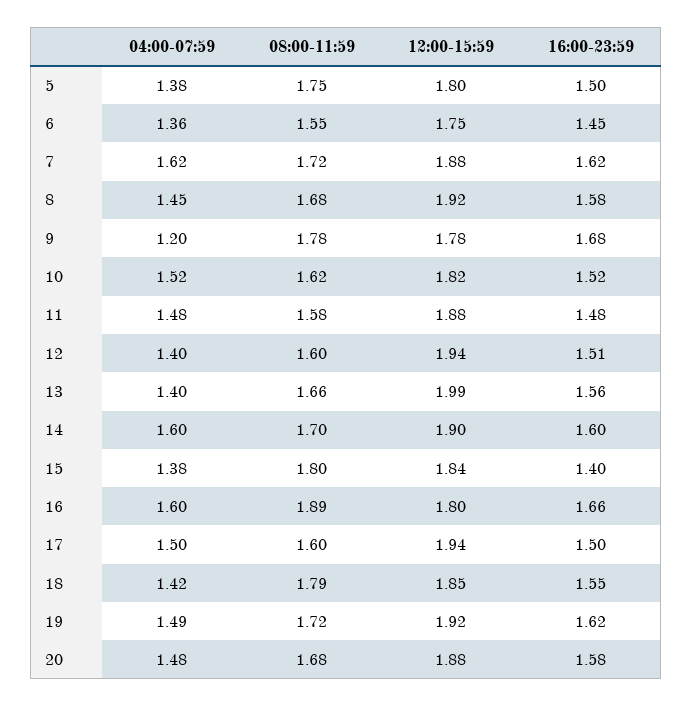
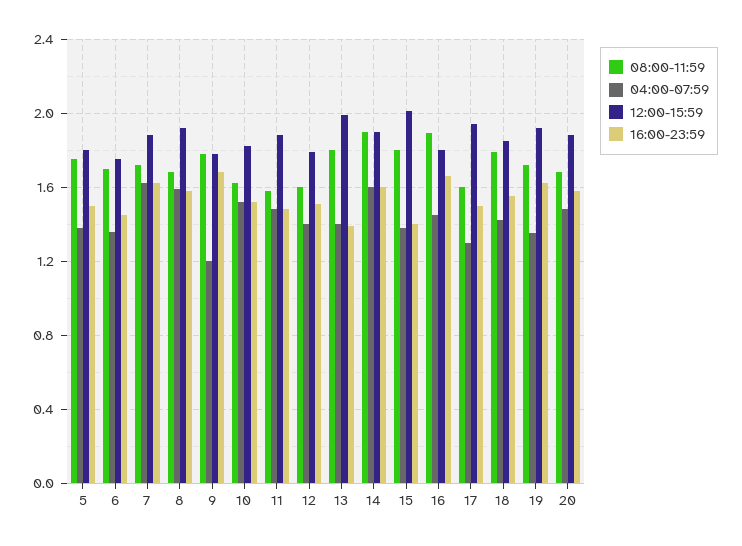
  {
    "04:00-07:59": {
      "5": 1.38,
      "6": 1.36,
      "7": 1.62,
-     "8": 1.45,
+     "8": 1.6,
      "9": 1.2,
      "10": 1.52,
      "11": 1.48,
      "12": 1.4,
      "13": 1.4,
      "14": 1.6,
      "15": 1.38,
-     "16": 1.6,
+     "16": 1.45,
-     "17": 1.5,
+     "17": 1.3,
      "18": 1.42,
-     "19": 1.49,
+     "19": 1.35,
      "20": 1.48
    },
    "08:00-11:59": {
      "5": 1.75,
-     "6": 1.55,
+     "6": 1.7,
      "7": 1.72,
      "8": 1.68,
      "9": 1.78,
      "10": 1.62,
      "11": 1.58,
      "12": 1.6,
-     "13": 1.66,
+     "13": 1.8,
-     "14": 1.7,
+     "14": 1.9,
      "15": 1.8,
      "16": 1.89,
      "17": 1.6,
      "18": 1.79,
      "19": 1.72,
      "20": 1.68
    },
    "12:00-15:59": {
      "5": 1.8,
      "6": 1.75,
      "7": 1.88,
      "8": 1.92,
      "9": 1.78,
      "10": 1.82,
      "11": 1.88,
-     "12": 1.94,
+     "12": 1.8,
      "13": 1.99,
      "14": 1.9,
-     "15": 1.84,
+     "15": 2,
      "16": 1.8,
      "17": 1.94,
      "18": 1.85,
      "19": 1.92,
      "20": 1.88
    },
    "16:00-23:59": {
      "5": 1.5,
      "6": 1.45,
      "7": 1.62,
      "8": 1.58,
      "9": 1.68,
      "10": 1.52,
      "11": 1.48,
      "12": 1.51,
-     "13": 1.56,
+     "13": 1.4,
      "14": 1.6,
      "15": 1.4,
      "16": 1.66,
      "17": 1.5,
      "18": 1.55,
      "19": 1.62,
      "20": 1.58
    }
  }

